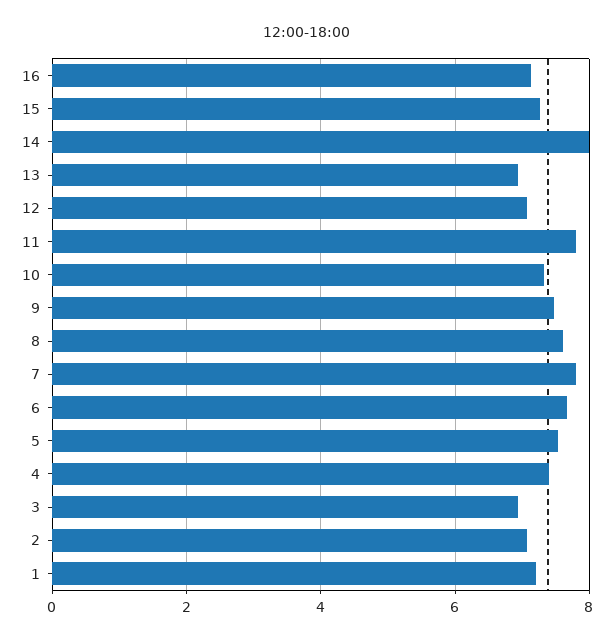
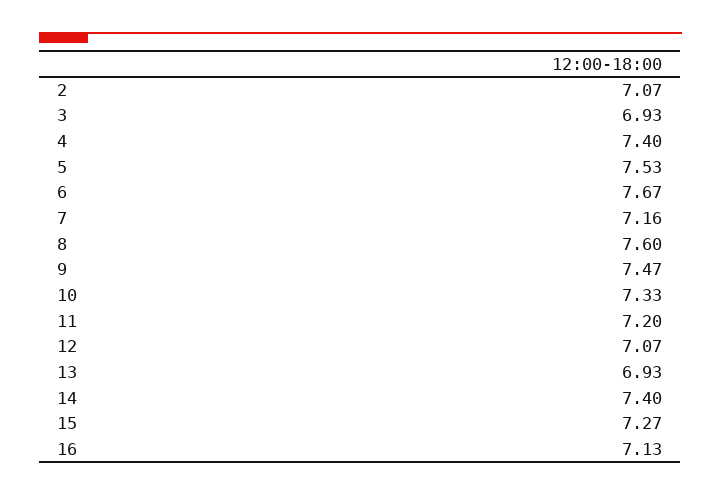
  {
    "16": 7.13,
    "15": 7.27,
-   "14": 8,
+   "14": 7.4,
    "13": 6.93,
    "12": 7.07,
-   "11": 7.8,
+   "11": 7.2,
    "10": 7.33,
    "9": 7.47,
    "8": 7.6,
-   "7": 7.8,
+   "7": 7.16,
    "6": 7.67,
    "5": 7.53,
    "4": 7.4,
    "3": 6.93,
-   "2": 7.07,
+   "2": 7.07
-   "1": 7.2
  }

